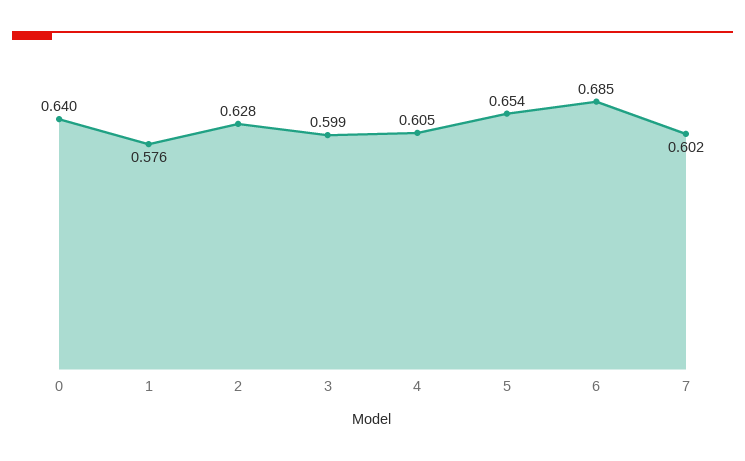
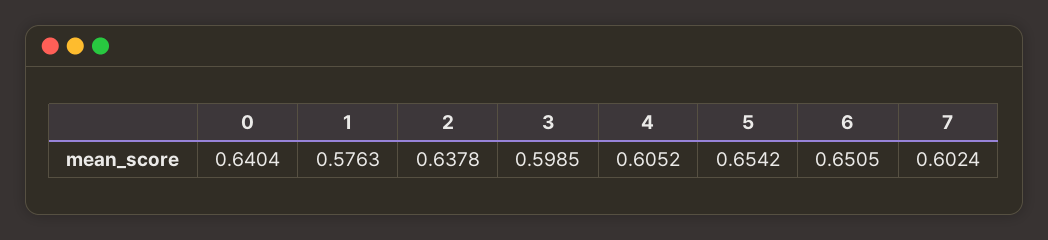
  {
    "0": 0.6404,
    "1": 0.5763,
-   "2": 0.628,
+   "2": 0.6378,
    "3": 0.5985,
    "4": 0.6052,
    "5": 0.6542,
-   "6": 0.685,
+   "6": 0.6505,
    "7": 0.6024
  }

